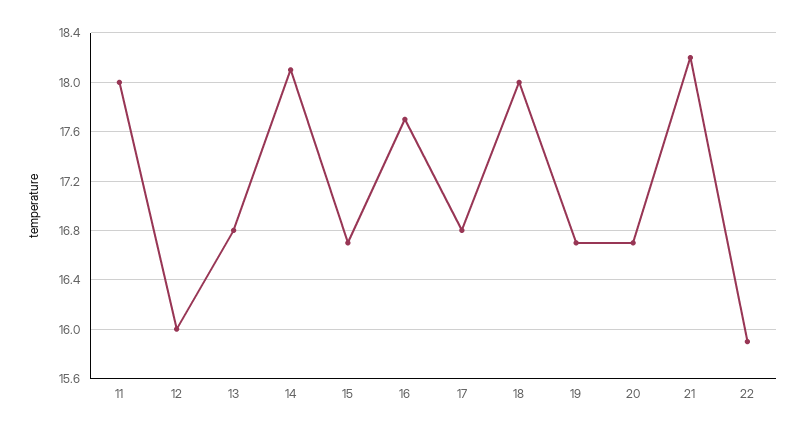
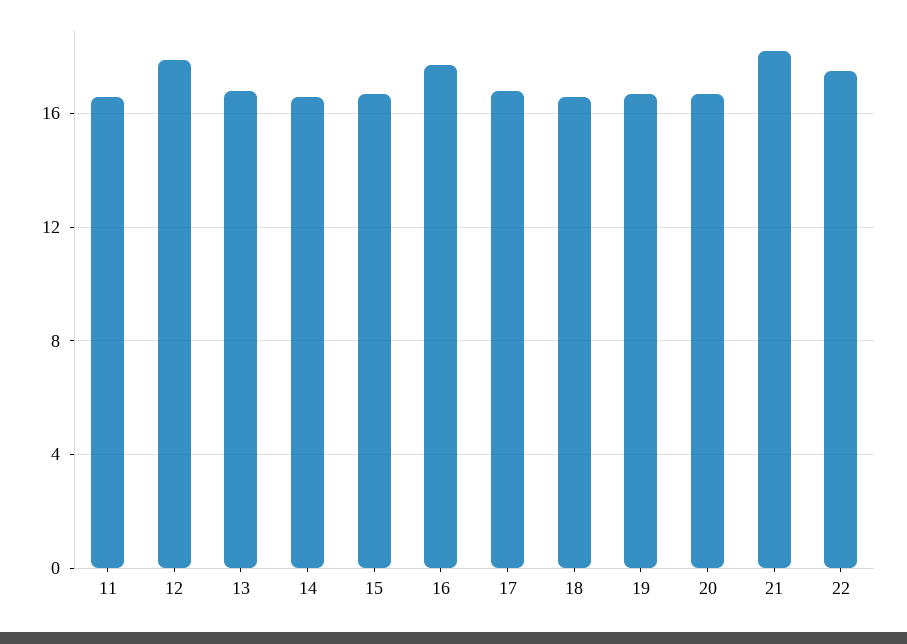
  {
-   "11": 18,
+   "11": 16.5,
-   "12": 16,
+   "12": 18,
    "13": 16.8,
-   "14": 18.1,
+   "14": 16.5,
    "15": 16.7,
    "16": 17.7,
    "17": 16.8,
-   "18": 18,
+   "18": 16.5,
    "19": 16.7,
    "20": 16.7,
    "21": 18.2,
-   "22": 15.9
+   "22": 17.5
  }

